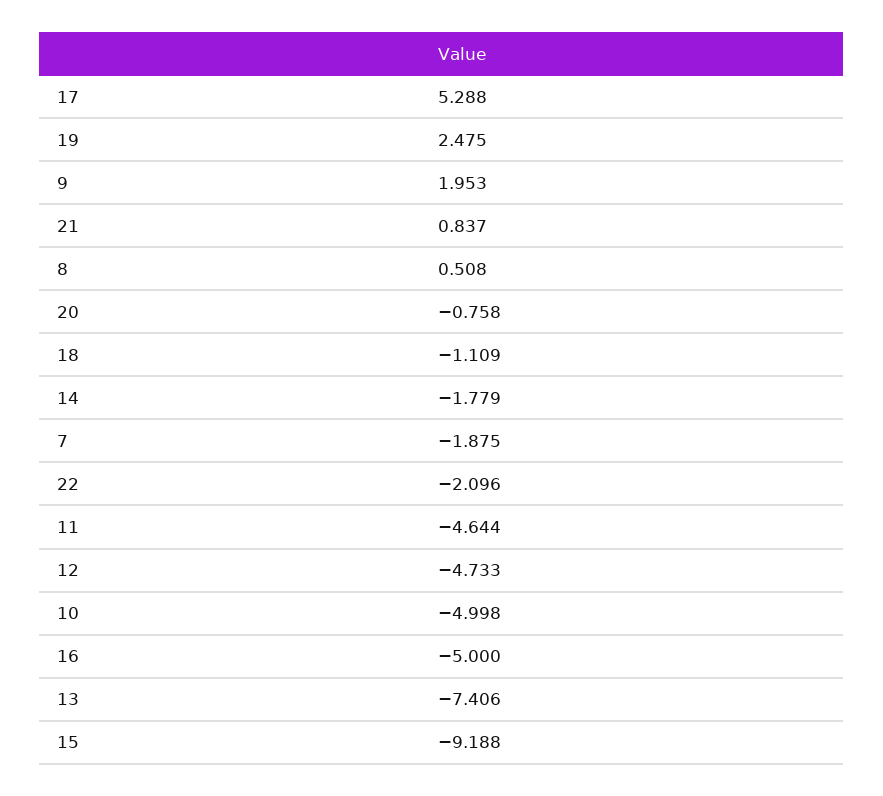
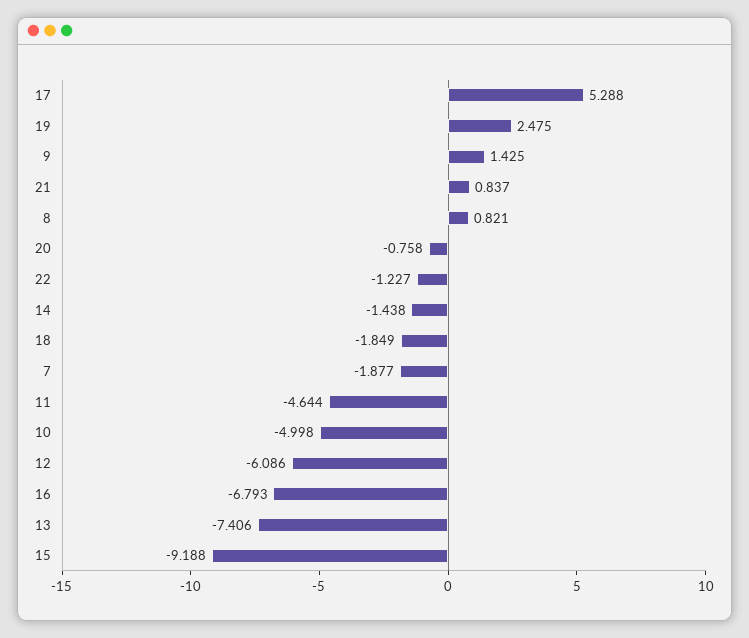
  {
    "17": 5.288,
    "19": 2.475,
-   "9": 1.953,
+   "9": 1.425,
    "21": 0.837,
-   "8": 0.508,
+   "8": 0.821,
    "20": -0.758,
-   "18": -1.109,
+   "18": -1.849,
-   "14": -1.779,
+   "14": -1.438,
-   "7": -1.875,
+   "7": -1.877,
-   "22": -2.096,
+   "22": -1.227,
    "11": -4.644,
-   "12": -4.733,
+   "12": -6.086,
    "10": -4.998,
-   "16": -5,
+   "16": -6.793,
    "13": -7.406,
    "15": -9.188
  }

